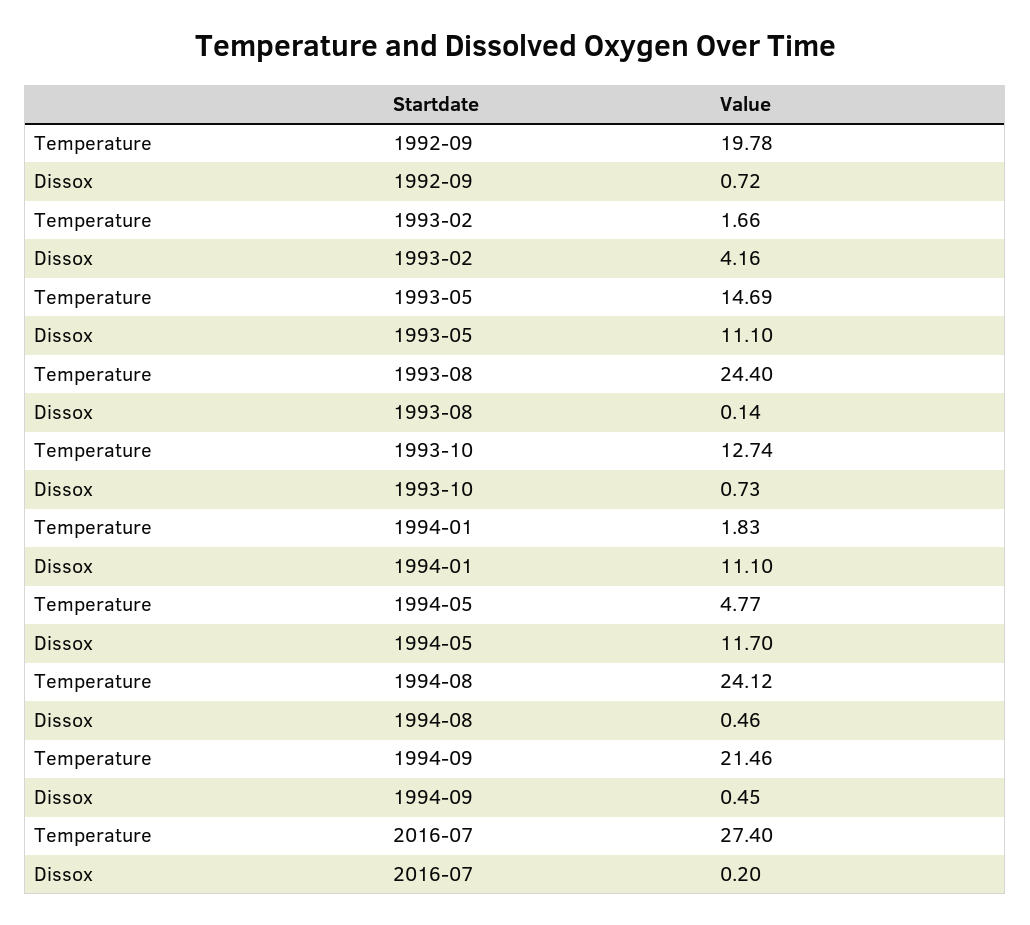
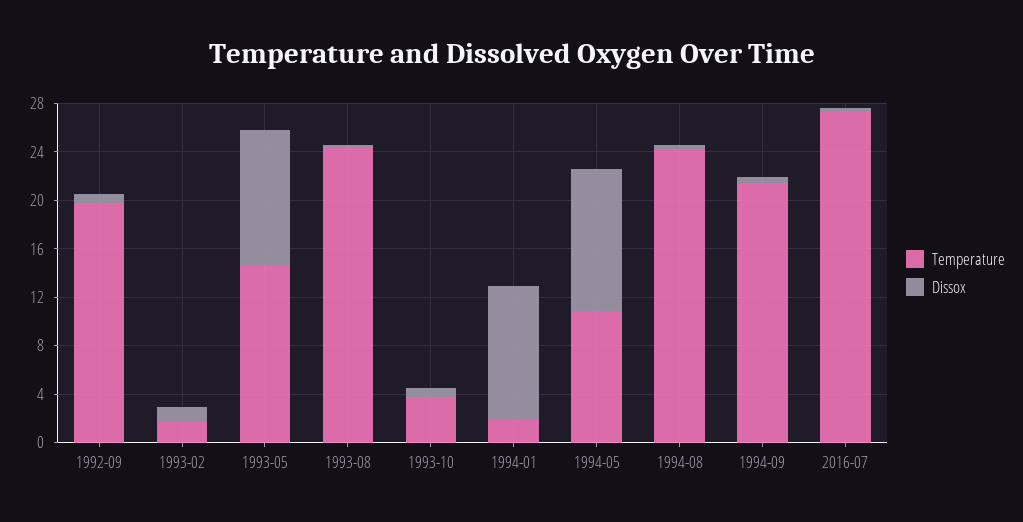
  {
    "Temperature": {
      "1992-09": 19.78,
      "1993-02": 1.66,
      "1993-05": 14.69,
      "1993-08": 24.4,
-     "1993-10": 12.74,
+     "1993-10": 4,
      "1994-01": 1.83,
-     "1994-05": 4.77,
+     "1994-05": 11,
      "1994-08": 24.12,
      "1994-09": 21.46,
      "2016-07": 27.4
    },
    "Dissox": {
      "1992-09": 0.72,
-     "1993-02": 4.16,
+     "1993-02": 1,
      "1993-05": 11.1,
      "1993-08": 0.14,
      "1993-10": 0.73,
      "1994-01": 11.1,
      "1994-05": 11.7,
      "1994-08": 0.46,
      "1994-09": 0.45,
      "2016-07": 0.2
    }
  }

